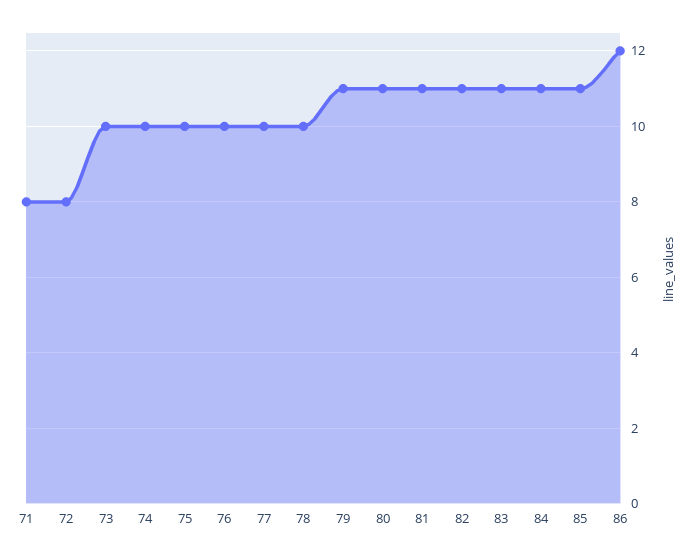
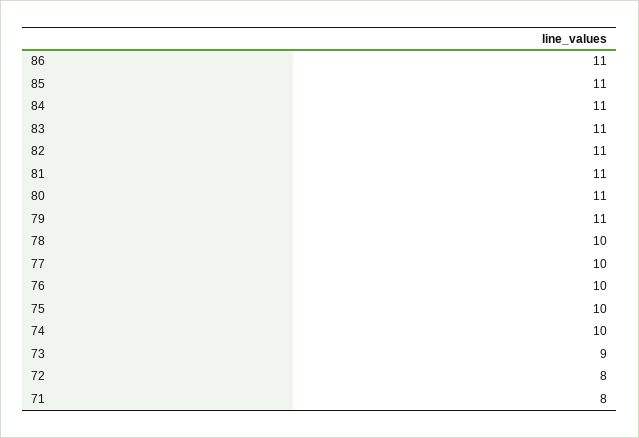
  {
    "71": 8,
    "72": 8,
-   "73": 10,
+   "73": 9,
    "74": 10,
    "75": 10,
    "76": 10,
    "77": 10,
    "78": 10,
    "79": 11,
    "80": 11,
    "81": 11,
    "82": 11,
    "83": 11,
    "84": 11,
    "85": 11,
-   "86": 12
+   "86": 11
  }

